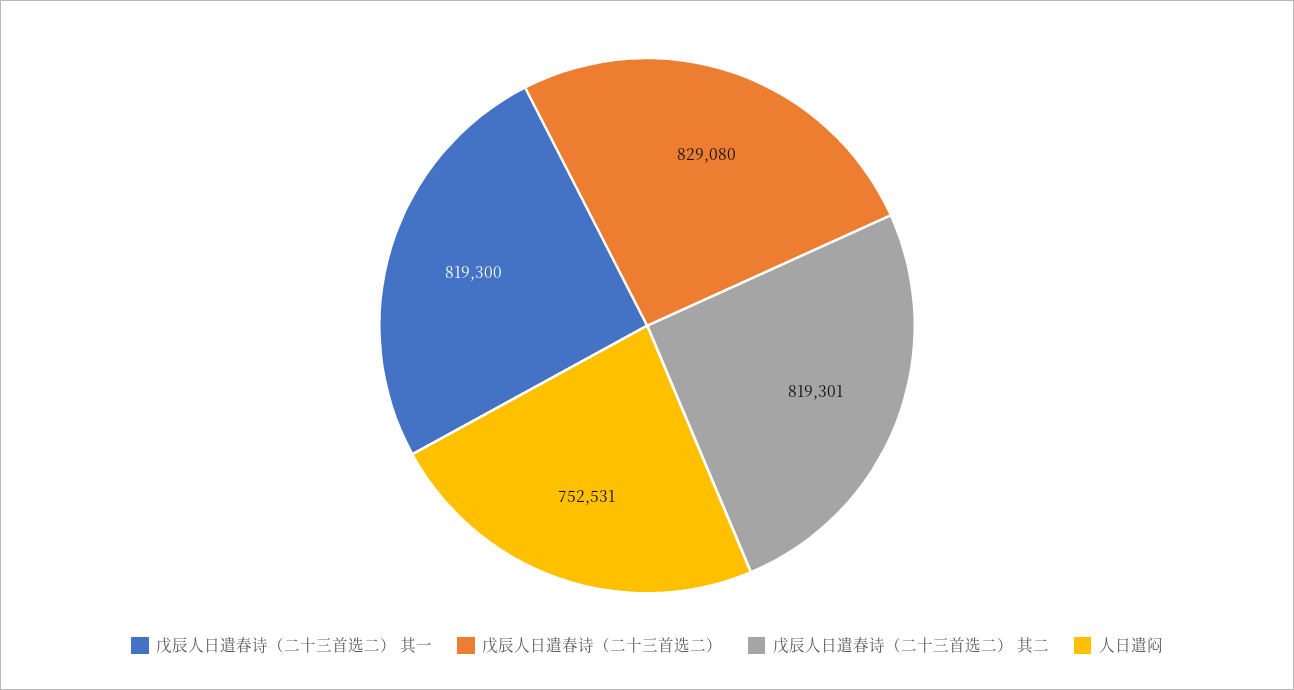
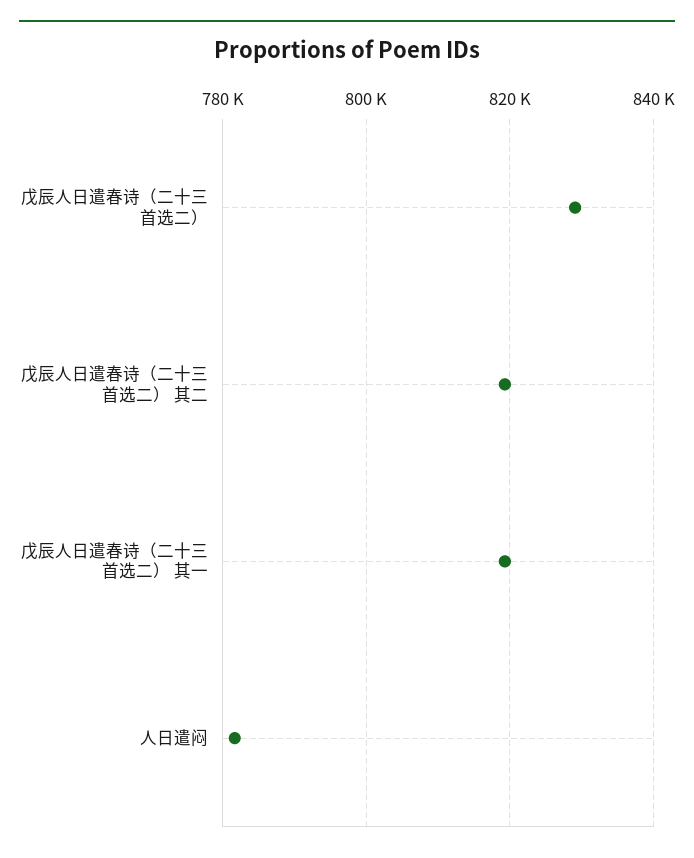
  {
    "戊辰人日遣春诗（二十三首选二） 其一": 819300,
    "戊辰人日遣春诗（二十三首选二）": 829080,
    "戊辰人日遣春诗（二十三首选二） 其二": 819301,
-   "人日遣闷": 752531
+   "人日遣闷": 782000
  }

